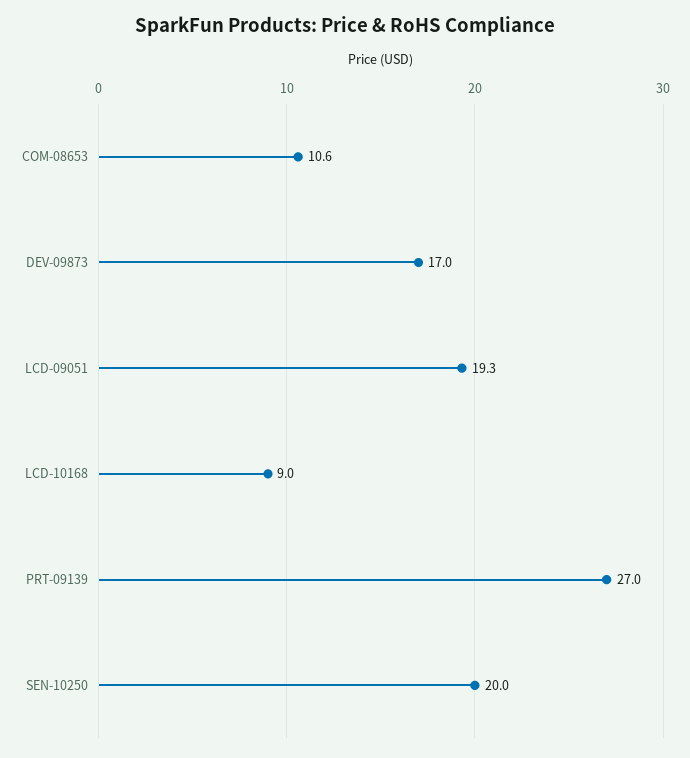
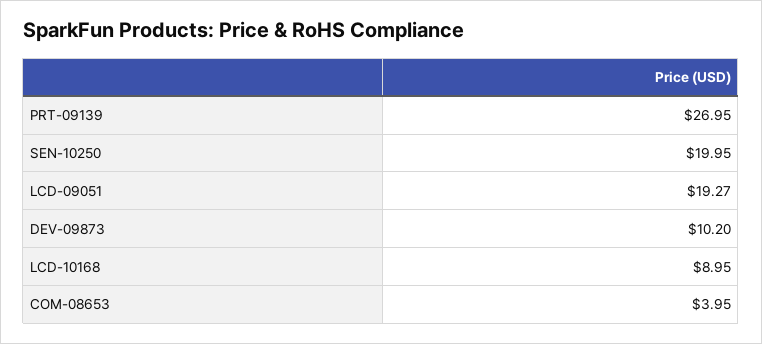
  {
-   "COM-08653": 10.6,
+   "COM-08653": 3.95,
-   "DEV-09873": 17,
+   "DEV-09873": 10.2,
    "LCD-09051": 19.27,
    "LCD-10168": 8.95,
    "PRT-09139": 26.95,
    "SEN-10250": 19.95
  }

